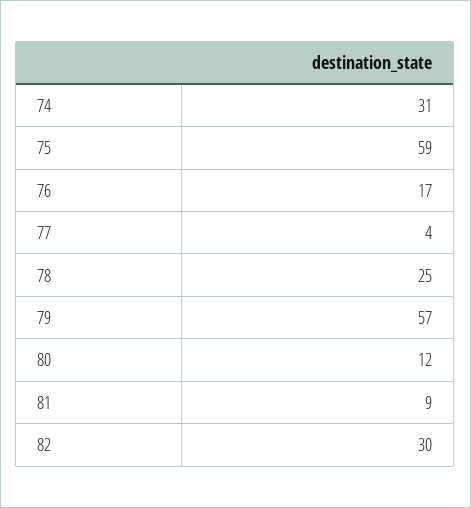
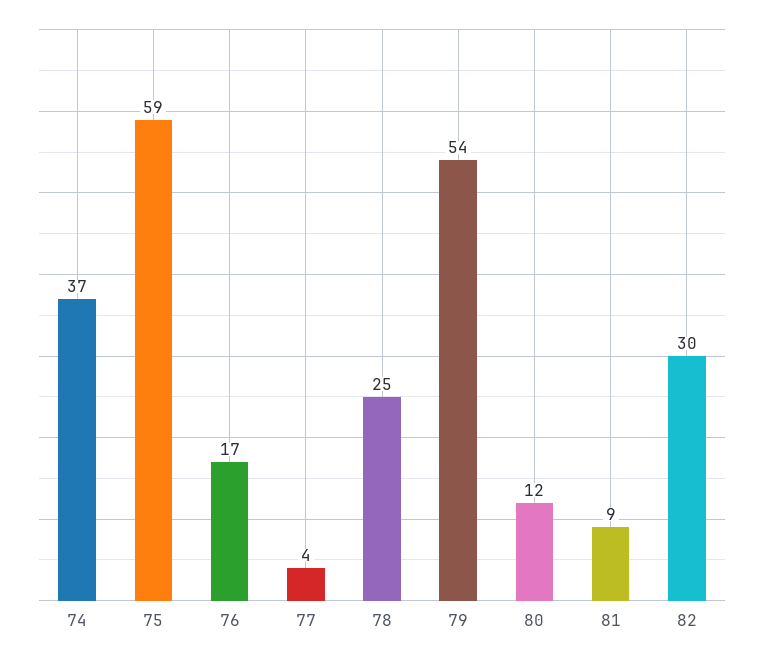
  {
-   "74": 31,
+   "74": 37,
    "75": 59,
    "76": 17,
    "77": 4,
    "78": 25,
-   "79": 57,
+   "79": 54,
    "80": 12,
    "81": 9,
    "82": 30
  }

